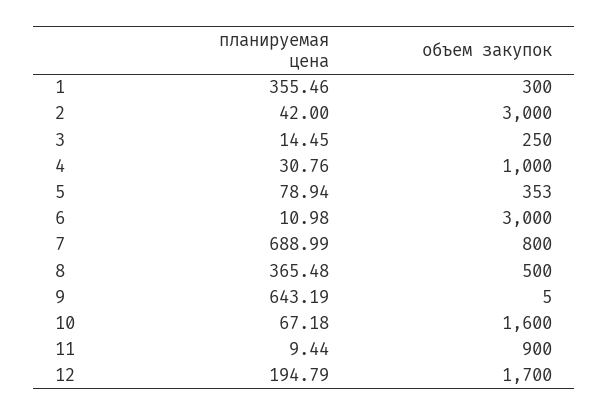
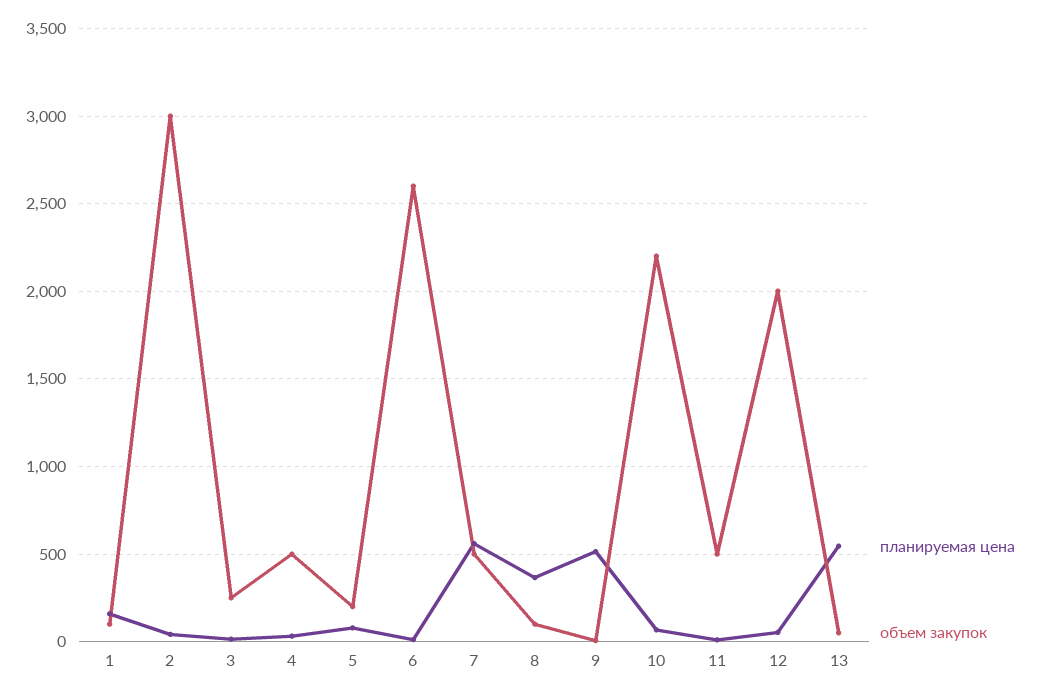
  {
    "планируемая цена": {
-     "1": 355.46,
+     "1": 150,
      "2": 42,
      "3": 14.45,
      "4": 30.76,
      "5": 78.94,
      "6": 10.98,
-     "7": 688.99,
+     "7": 550,
      "8": 365.48,
-     "9": 643.19,
+     "9": 500,
      "10": 67.18,
      "11": 9.44,
-     "12": 194.79
+     "12": 50,
+     "13": 550
    },
    "объем закупок": {
-     "1": 300,
+     "1": 100,
      "2": 3000,
      "3": 250,
-     "4": 1000,
+     "4": 500,
-     "5": 353,
+     "5": 200,
-     "6": 3000,
+     "6": 2600,
-     "7": 800,
+     "7": 500,
-     "8": 500,
+     "8": 100,
      "9": 5,
-     "10": 1600,
+     "10": 2200,
-     "11": 900,
+     "11": 500,
-     "12": 1700
+     "12": 2000,
+     "13": 50
    }
  }

